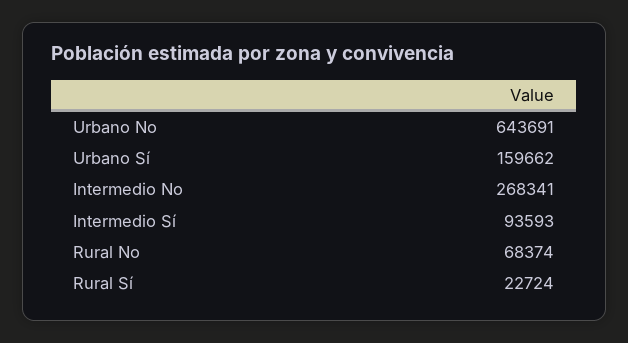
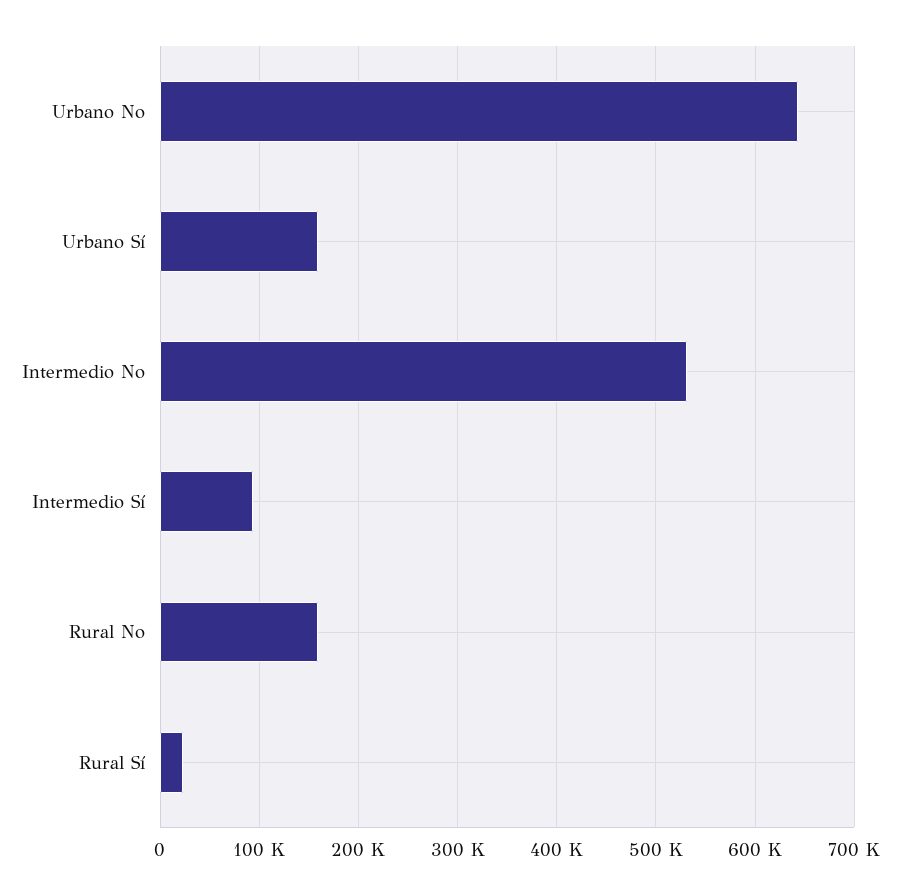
  {
    "Urbano No": 643691,
    "Urbano Sí": 159662,
-   "Intermedio No": 268341,
+   "Intermedio No": 530000,
    "Intermedio Sí": 93593,
-   "Rural No": 68374,
+   "Rural No": 160000,
    "Rural Sí": 22724
  }

